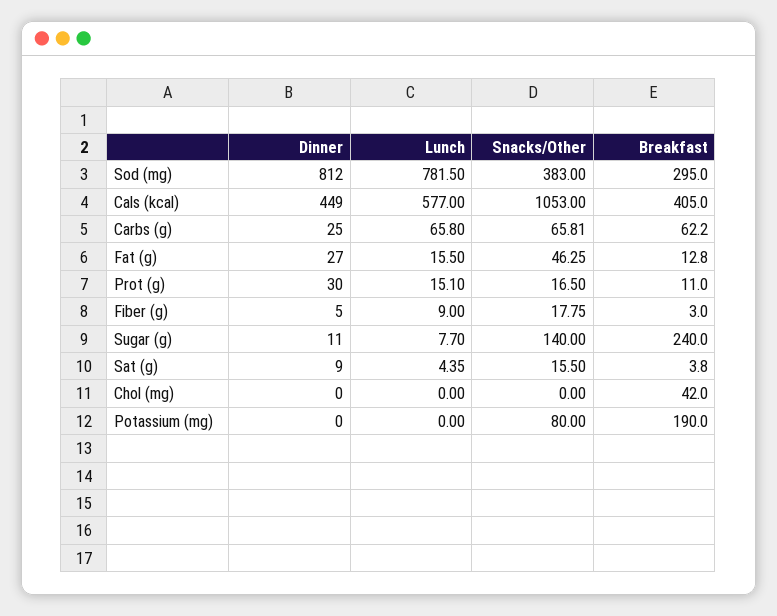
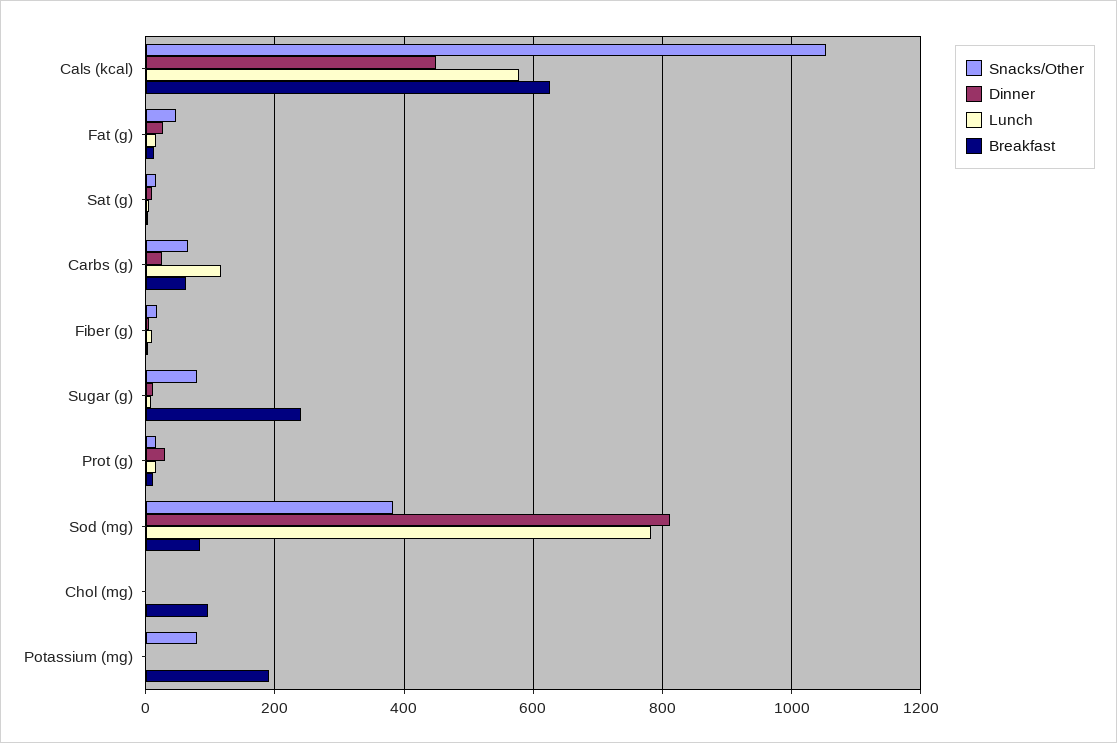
  {
    "Dinner": {
      "Sod (mg)": 812,
      "Cals (kcal)": 449,
      "Carbs (g)": 25,
      "Fat (g)": 27,
      "Prot (g)": 30,
      "Fiber (g)": 5,
      "Sugar (g)": 11,
      "Sat (g)": 9,
      "Chol (mg)": 0,
      "Potassium (mg)": 0
    },
    "Lunch": {
      "Sod (mg)": 781.5,
      "Cals (kcal)": 577,
-     "Carbs (g)": 65.8,
+     "Carbs (g)": 120,
      "Fat (g)": 15.5,
      "Prot (g)": 15.1,
      "Fiber (g)": 9,
      "Sugar (g)": 7.7,
      "Sat (g)": 4.35,
      "Chol (mg)": 0,
      "Potassium (mg)": 0
    },
    "Snacks/Other": {
      "Sod (mg)": 383,
      "Cals (kcal)": 1053,
      "Carbs (g)": 65.81,
      "Fat (g)": 46.25,
      "Prot (g)": 16.5,
      "Fiber (g)": 17.75,
-     "Sugar (g)": 140,
+     "Sugar (g)": 80,
      "Sat (g)": 15.5,
      "Chol (mg)": 0,
      "Potassium (mg)": 80
    },
    "Breakfast": {
-     "Sod (mg)": 295,
+     "Sod (mg)": 80,
-     "Cals (kcal)": 405,
+     "Cals (kcal)": 620,
      "Carbs (g)": 62.2,
      "Fat (g)": 12.8,
      "Prot (g)": 11,
      "Fiber (g)": 3,
      "Sugar (g)": 240,
      "Sat (g)": 3.8,
-     "Chol (mg)": 42,
+     "Chol (mg)": 100,
      "Potassium (mg)": 190
    }
  }

